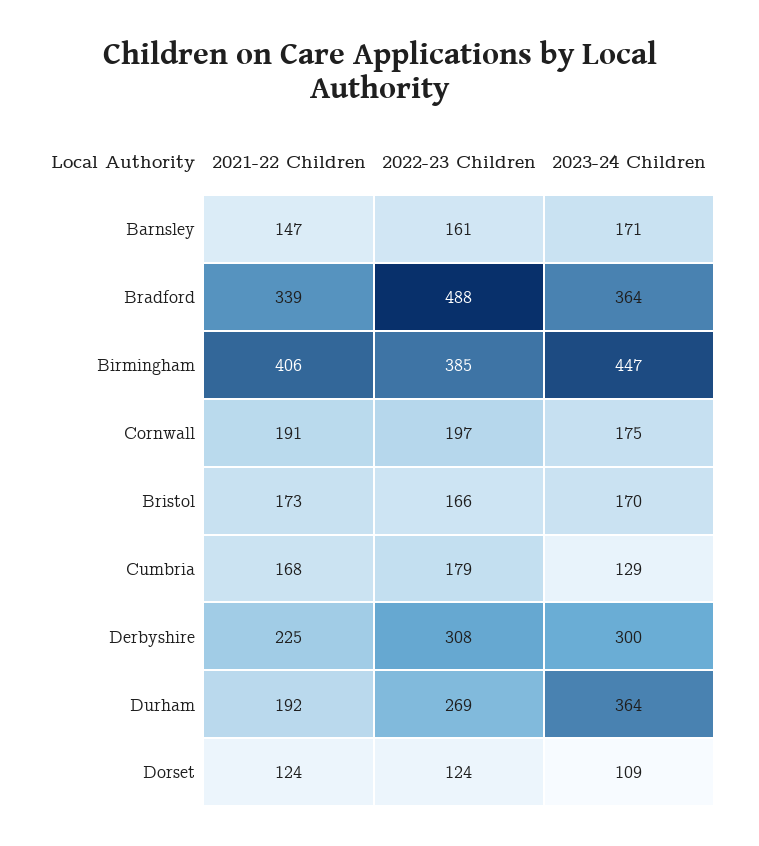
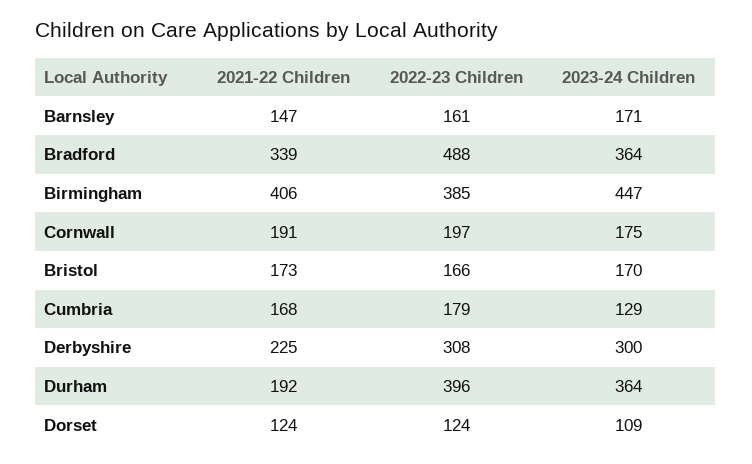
  {
    "2021-22 Children": {
      "Barnsley": 147,
      "Bradford": 339,
      "Birmingham": 406,
      "Cornwall": 191,
      "Bristol": 173,
      "Cumbria": 168,
      "Derbyshire": 225,
      "Durham": 192,
      "Dorset": 124
    },
    "2022-23 Children": {
      "Barnsley": 161,
      "Bradford": 488,
      "Birmingham": 385,
      "Cornwall": 197,
      "Bristol": 166,
      "Cumbria": 179,
      "Derbyshire": 308,
-     "Durham": 269,
+     "Durham": 396,
      "Dorset": 124
    },
    "2023-24 Children": {
      "Barnsley": 171,
      "Bradford": 364,
      "Birmingham": 447,
      "Cornwall": 175,
      "Bristol": 170,
      "Cumbria": 129,
      "Derbyshire": 300,
      "Durham": 364,
      "Dorset": 109
    }
  }

